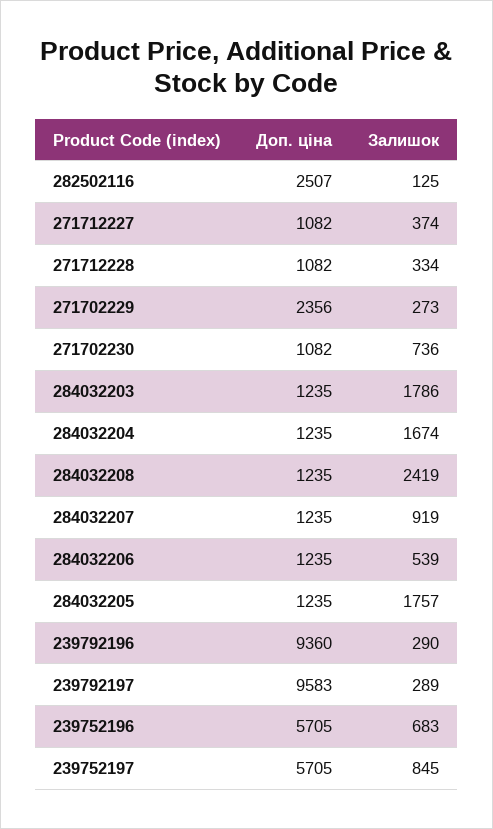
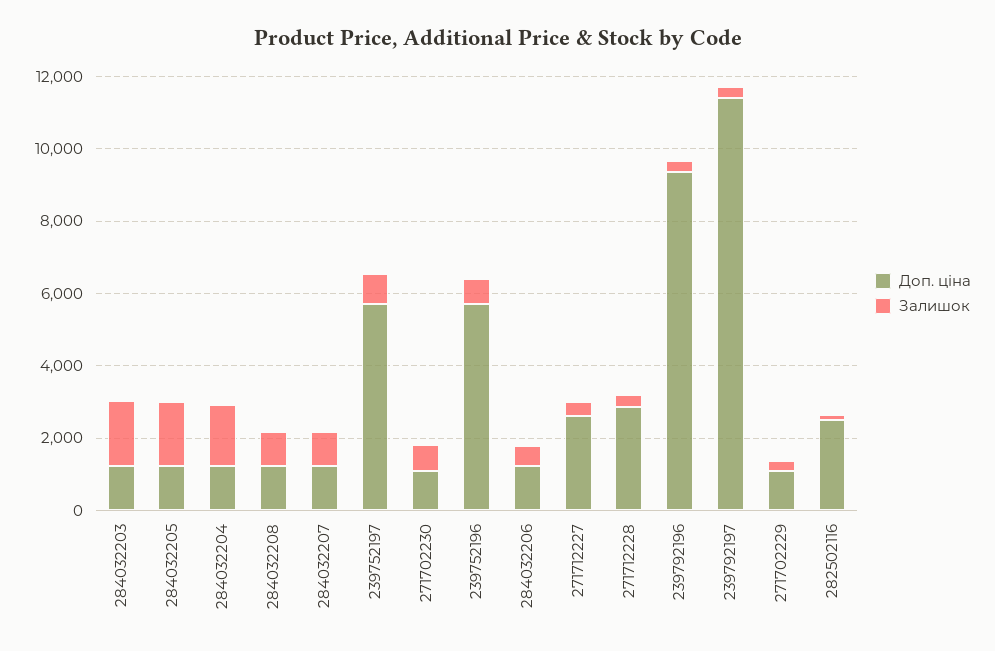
  {
    "Доп. ціна": {
      "282502116": 2507,
-     "271712227": 1082,
+     "271712227": 2500,
-     "271712228": 1082,
+     "271712228": 3000,
-     "271702229": 2356,
+     "271702229": 1000,
      "271702230": 1082,
      "284032203": 1235,
      "284032204": 1235,
      "284032208": 1235,
      "284032207": 1235,
      "284032206": 1235,
      "284032205": 1235,
      "239792196": 9360,
-     "239792197": 9583,
+     "239792197": 11500,
      "239752196": 5705,
      "239752197": 5705
    },
    "Залишок": {
      "282502116": 125,
      "271712227": 374,
      "271712228": 334,
      "271702229": 273,
      "271702230": 736,
      "284032203": 1786,
      "284032204": 1674,
-     "284032208": 2419,
+     "284032208": 1000,
      "284032207": 919,
      "284032206": 539,
      "284032205": 1757,
      "239792196": 290,
      "239792197": 289,
      "239752196": 683,
      "239752197": 845
    }
  }

